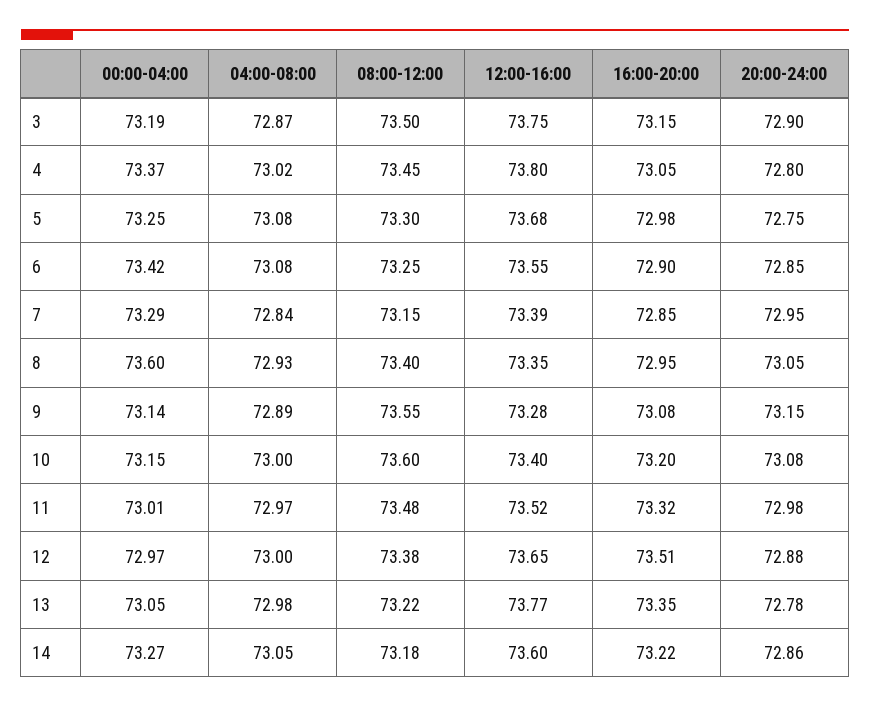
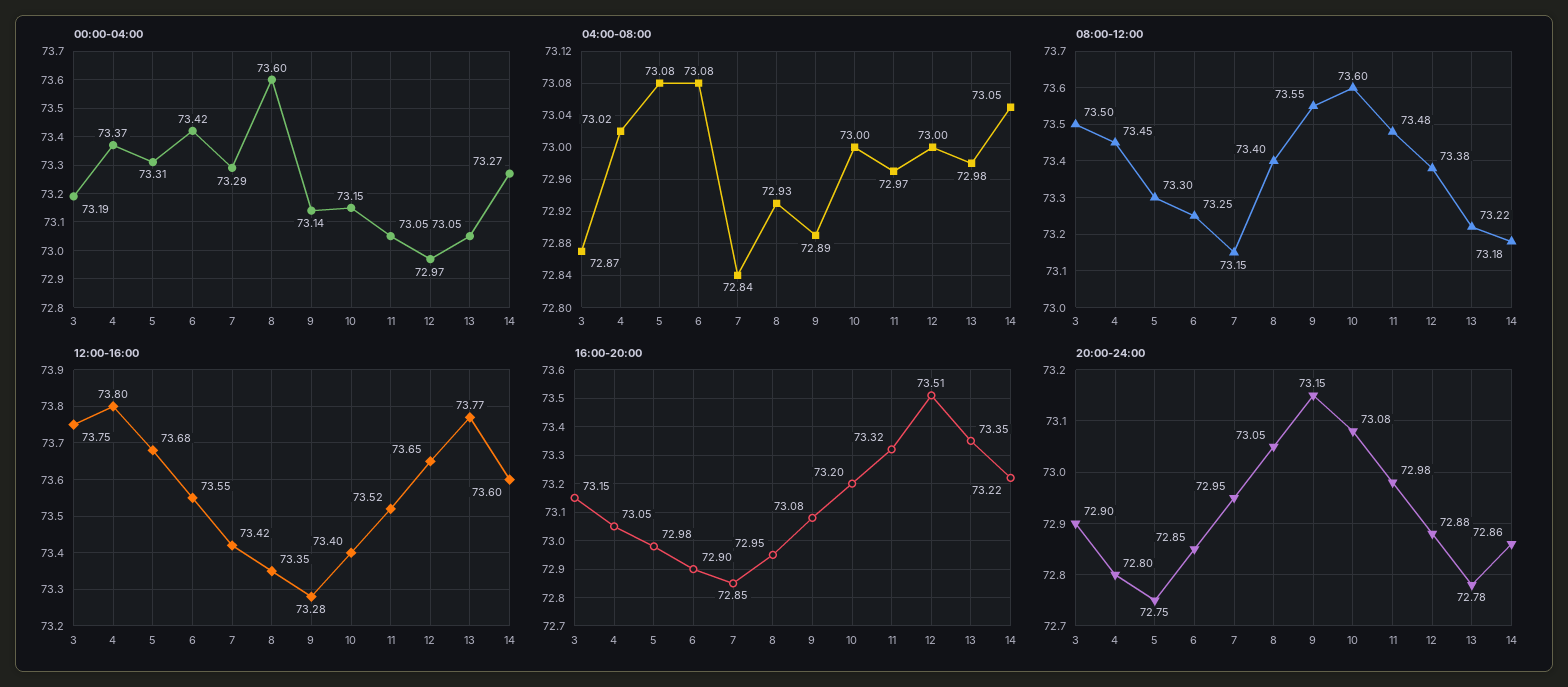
  {
    "00:00-04:00": {
      "3": 73.19,
      "4": 73.37,
-     "5": 73.25,
+     "5": 73.31,
      "6": 73.42,
      "7": 73.29,
      "8": 73.6,
      "9": 73.14,
      "10": 73.15,
-     "11": 73.01,
+     "11": 73.05,
      "12": 72.97,
      "13": 73.05,
      "14": 73.27
    },
    "04:00-08:00": {
      "3": 72.87,
      "4": 73.02,
      "5": 73.08,
      "6": 73.08,
      "7": 72.84,
      "8": 72.93,
      "9": 72.89,
      "10": 73,
      "11": 72.97,
      "12": 73,
      "13": 72.98,
      "14": 73.05
    },
    "08:00-12:00": {
      "3": 73.5,
      "4": 73.45,
      "5": 73.3,
      "6": 73.25,
      "7": 73.15,
      "8": 73.4,
      "9": 73.55,
      "10": 73.6,
      "11": 73.48,
      "12": 73.38,
      "13": 73.22,
      "14": 73.18
    },
    "12:00-16:00": {
      "3": 73.75,
      "4": 73.8,
      "5": 73.68,
      "6": 73.55,
-     "7": 73.39,
+     "7": 73.42,
      "8": 73.35,
      "9": 73.28,
      "10": 73.4,
      "11": 73.52,
      "12": 73.65,
      "13": 73.77,
      "14": 73.6
    },
    "16:00-20:00": {
      "3": 73.15,
      "4": 73.05,
      "5": 72.98,
      "6": 72.9,
      "7": 72.85,
      "8": 72.95,
      "9": 73.08,
      "10": 73.2,
      "11": 73.32,
      "12": 73.51,
      "13": 73.35,
      "14": 73.22
    },
    "20:00-24:00": {
      "3": 72.9,
      "4": 72.8,
      "5": 72.75,
      "6": 72.85,
      "7": 72.95,
      "8": 73.05,
      "9": 73.15,
      "10": 73.08,
      "11": 72.98,
      "12": 72.88,
      "13": 72.78,
      "14": 72.86
    }
  }

